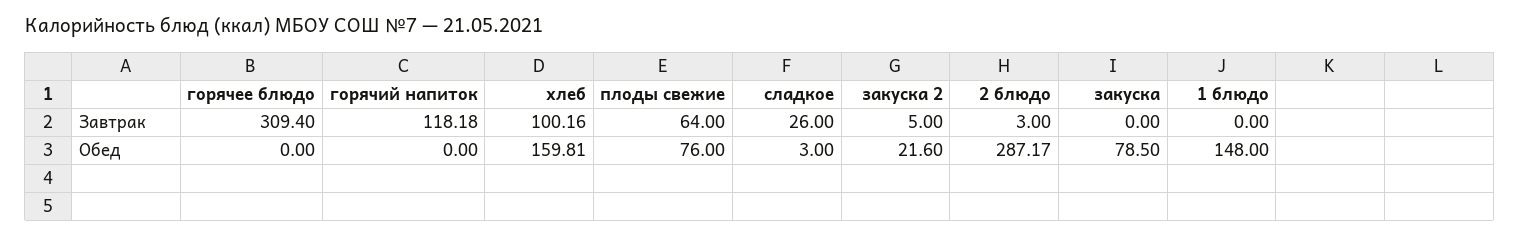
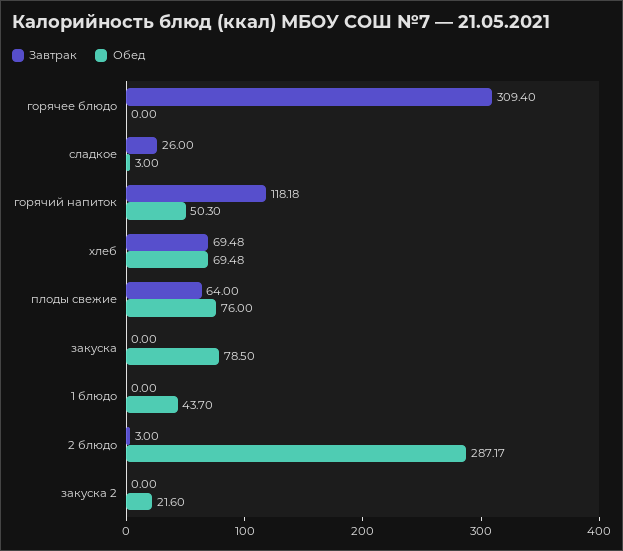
  {
    "Завтрак": {
      "горячее блюдо": 309.4,
      "горячий напиток": 118.18,
-     "хлеб": 100.16,
+     "хлеб": 69.48,
      "плоды свежие": 64,
      "сладкое": 26,
-     "закуска 2": 5,
+     "закуска 2": 0,
      "2 блюдо": 3,
      "закуска": 0,
      "1 блюдо": 0
    },
    "Обед": {
      "горячее блюдо": 0,
-     "горячий напиток": 0,
+     "горячий напиток": 50.3,
-     "хлеб": 159.81,
+     "хлеб": 69.48,
      "плоды свежие": 76,
      "сладкое": 3,
      "закуска 2": 21.6,
      "2 блюдо": 287.17,
      "закуска": 78.5,
-     "1 блюдо": 148
+     "1 блюдо": 43.7
    }
  }

